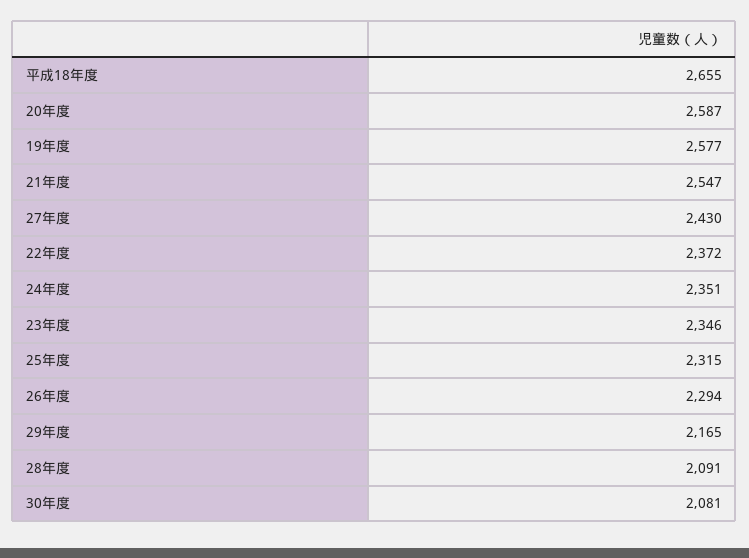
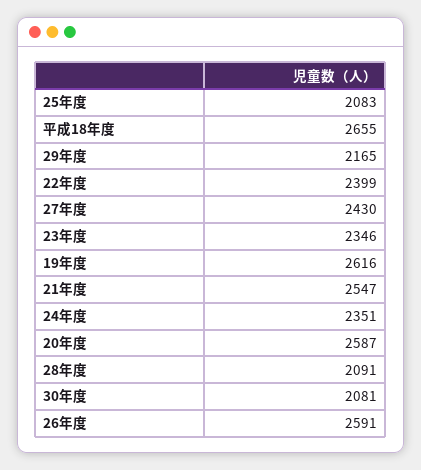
  {
    "平成18年度": 2655,
    "20年度": 2587,
-   "19年度": 2577,
+   "19年度": 2616,
    "21年度": 2547,
    "27年度": 2430,
-   "22年度": 2372,
+   "22年度": 2399,
    "24年度": 2351,
    "23年度": 2346,
-   "25年度": 2315,
+   "25年度": 2083,
-   "26年度": 2294,
+   "26年度": 2591,
    "29年度": 2165,
    "28年度": 2091,
    "30年度": 2081
  }

